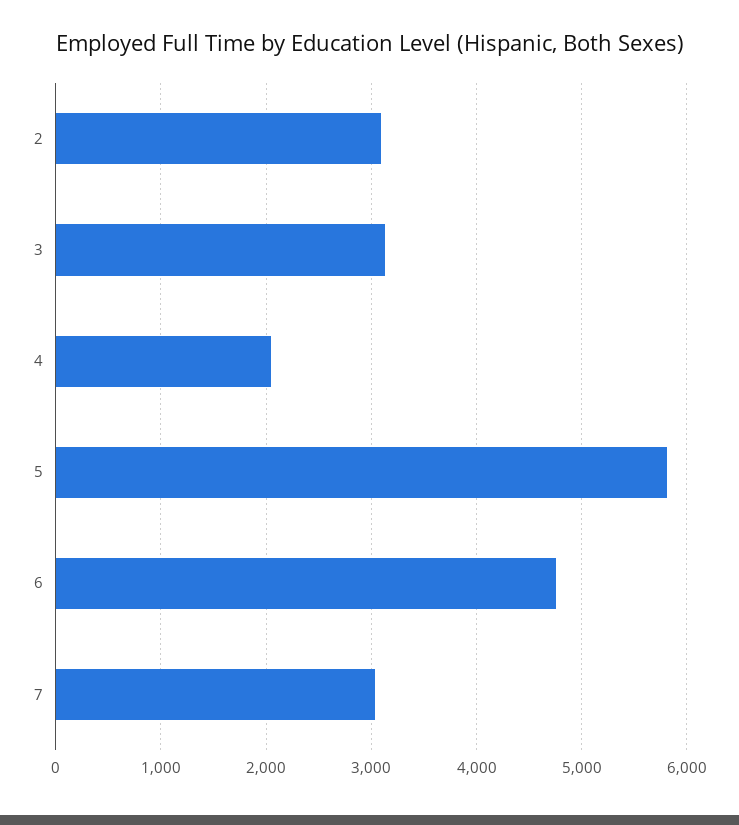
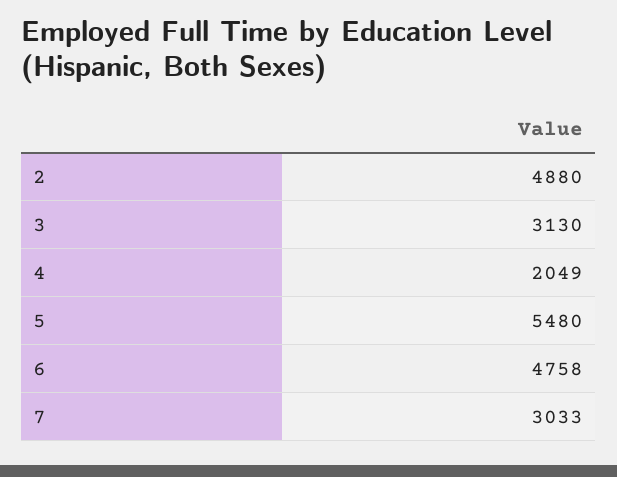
  {
-   "2": 3100,
+   "2": 4880,
    "3": 3130,
    "4": 2049,
-   "5": 5800,
+   "5": 5480,
    "6": 4758,
    "7": 3033
  }

